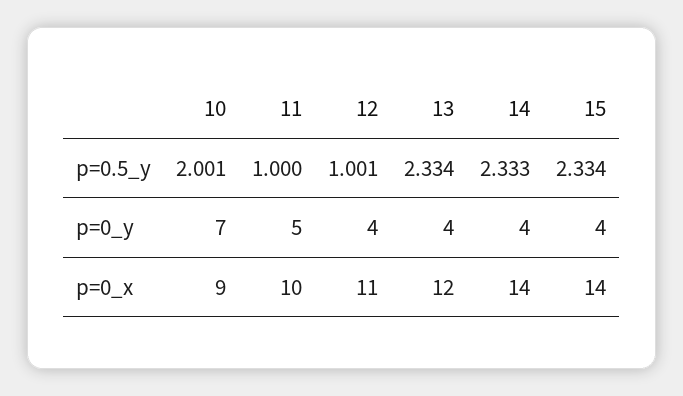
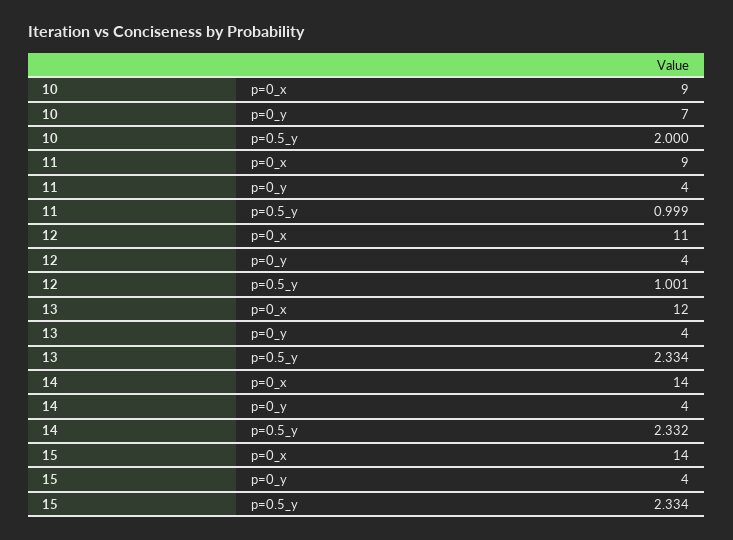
  {
    "10": {
-     "p=0.5_y": 2.001,
+     "p=0.5_y": 2,
      "p=0_y": 7,
      "p=0_x": 9
    },
    "11": {
-     "p=0.5_y": 1,
+     "p=0.5_y": 0.999,
-     "p=0_y": 5,
+     "p=0_y": 4,
-     "p=0_x": 10
+     "p=0_x": 9
    },
    "12": {
      "p=0.5_y": 1.001,
      "p=0_y": 4,
      "p=0_x": 11
    },
    "13": {
      "p=0.5_y": 2.334,
      "p=0_y": 4,
      "p=0_x": 12
    },
    "14": {
-     "p=0.5_y": 2.333,
+     "p=0.5_y": 2.332,
      "p=0_y": 4,
      "p=0_x": 14
    },
    "15": {
      "p=0.5_y": 2.334,
      "p=0_y": 4,
      "p=0_x": 14
    }
  }

